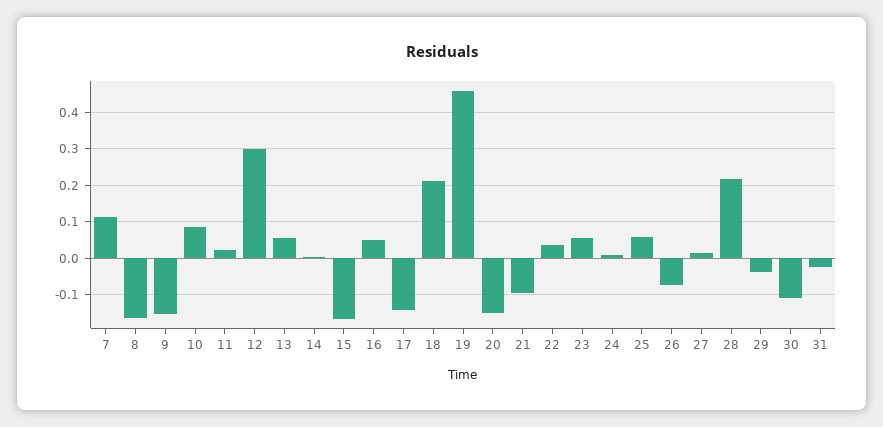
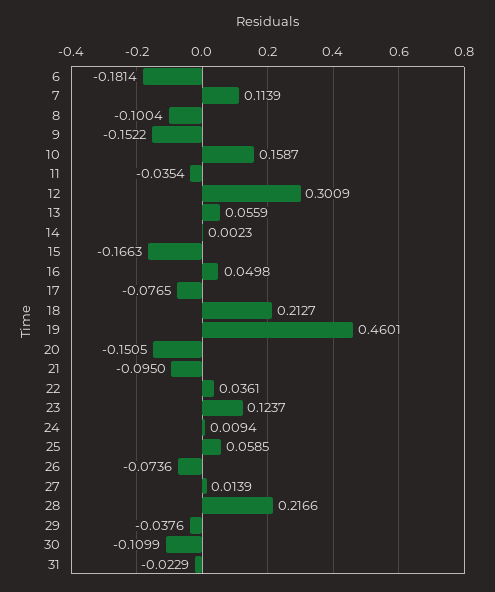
  {
    "7": 0.1139,
-   "8": -0.16,
+   "8": -0.1004,
    "9": -0.1522,
-   "10": 0.08,
+   "10": 0.1587,
-   "11": 0.02,
+   "11": -0.0354,
    "12": 0.3009,
    "13": 0.0559,
    "14": 0.0023,
    "15": -0.1663,
    "16": 0.0498,
-   "17": -0.14,
+   "17": -0.0765,
    "18": 0.2127,
    "19": 0.4601,
    "20": -0.1505,
    "21": -0.095,
    "22": 0.0361,
-   "23": 0.06,
+   "23": 0.1237,
    "24": 0.0094,
    "25": 0.0585,
    "26": -0.0736,
    "27": 0.0139,
    "28": 0.2166,
    "29": -0.0376,
    "30": -0.1099,
-   "31": -0.0229
+   "31": -0.0229,
+   "6": -0.1814
  }

